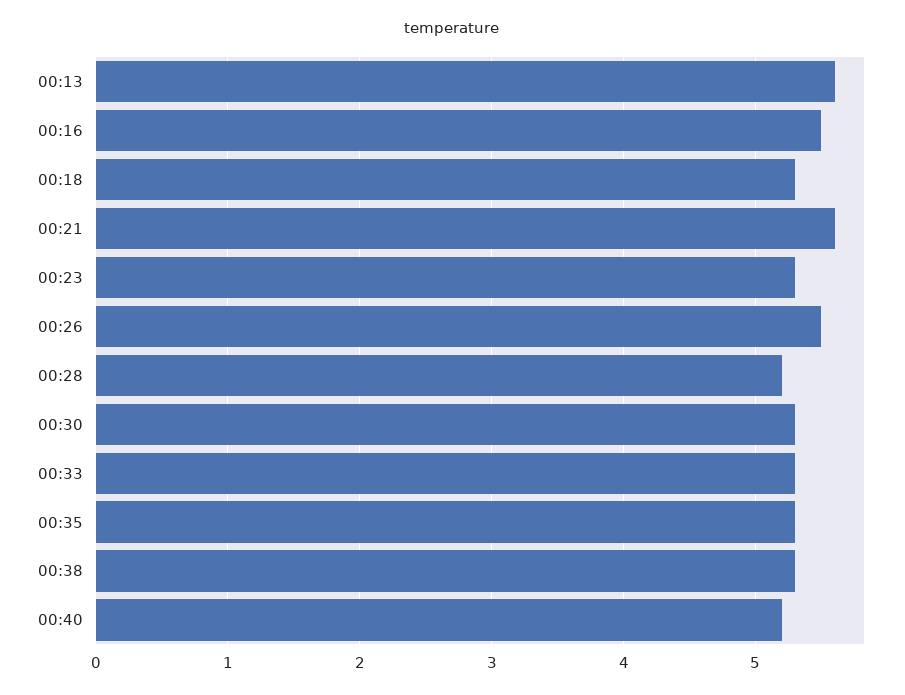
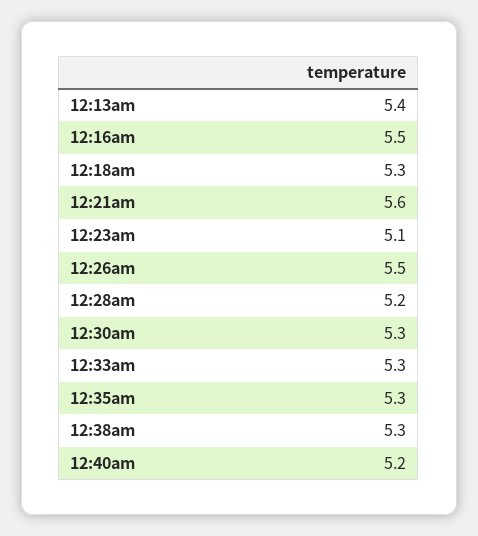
  {
-   "00:13": 5.6,
+   "00:13": 5.4,
    "00:16": 5.5,
    "00:18": 5.3,
    "00:21": 5.6,
-   "00:23": 5.3,
+   "00:23": 5.1,
    "00:26": 5.5,
    "00:28": 5.2,
    "00:30": 5.3,
    "00:33": 5.3,
    "00:35": 5.3,
    "00:38": 5.3,
    "00:40": 5.2
  }

